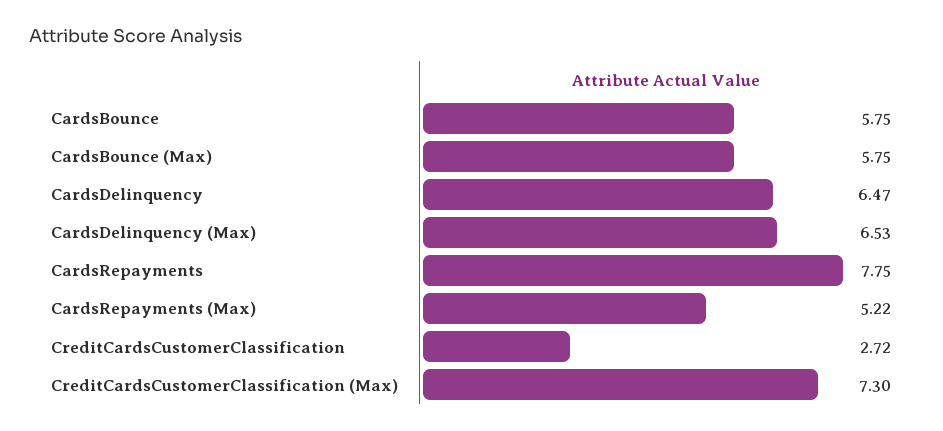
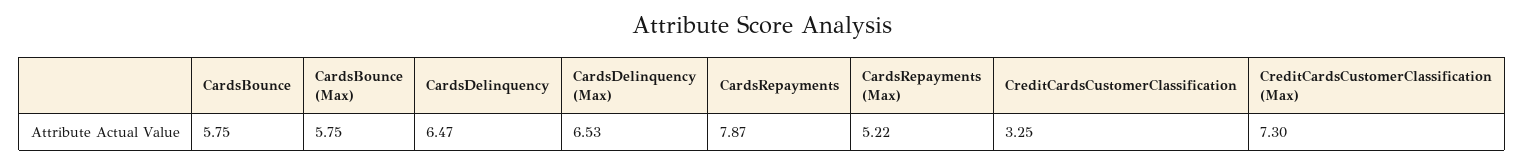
  {
    "CardsBounce": 5.75,
    "CardsBounce (Max)": 5.75,
    "CardsDelinquency": 6.47,
    "CardsDelinquency (Max)": 6.53,
-   "CardsRepayments": 7.75,
+   "CardsRepayments": 7.87,
    "CardsRepayments (Max)": 5.22,
-   "CreditCardsCustomerClassification": 2.72,
+   "CreditCardsCustomerClassification": 3.25,
    "CreditCardsCustomerClassification (Max)": 7.3
  }

